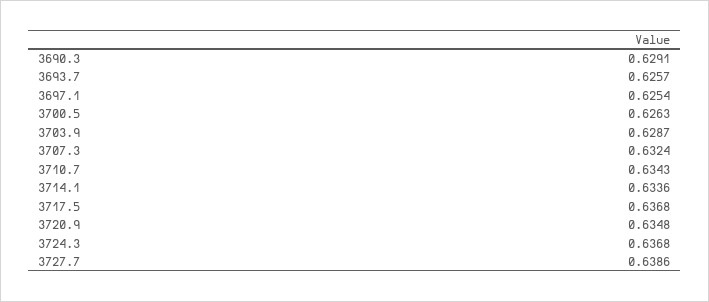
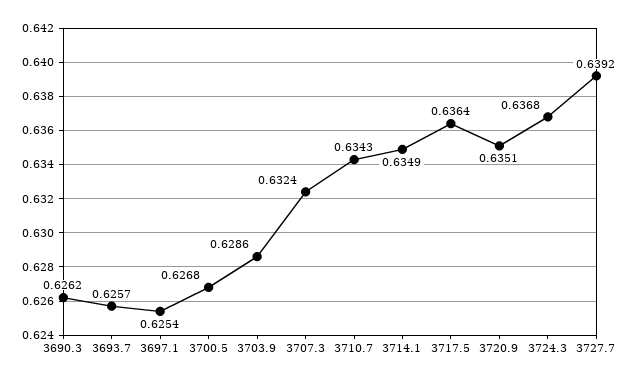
  {
-   "3690.3": 0.6291,
+   "3690.3": 0.6262,
    "3693.7": 0.6257,
    "3697.1": 0.6254,
-   "3700.5": 0.6263,
+   "3700.5": 0.6268,
-   "3703.9": 0.6287,
+   "3703.9": 0.6286,
    "3707.3": 0.6324,
    "3710.7": 0.6343,
-   "3714.1": 0.6336,
+   "3714.1": 0.6349,
-   "3717.5": 0.6368,
+   "3717.5": 0.6364,
-   "3720.9": 0.6348,
+   "3720.9": 0.6351,
    "3724.3": 0.6368,
-   "3727.7": 0.6386
+   "3727.7": 0.6392
  }

